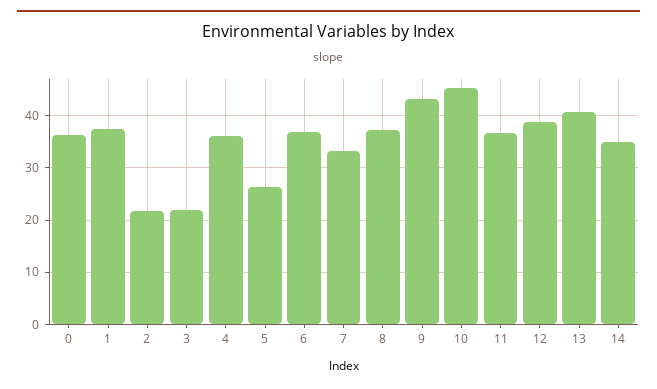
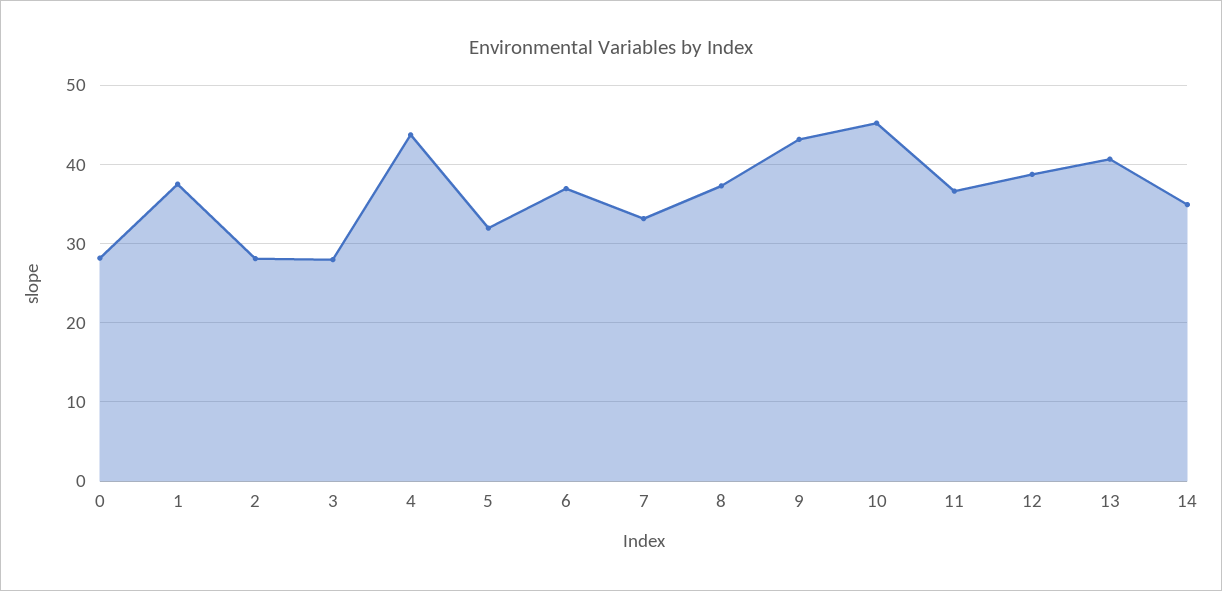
  {
-   "0": 36,
+   "0": 28,
    "1": 38,
-   "2": 22,
+   "2": 28,
-   "3": 22,
+   "3": 28,
-   "4": 36,
+   "4": 44,
-   "5": 26,
+   "5": 32,
    "6": 37,
    "7": 33,
    "8": 37,
    "9": 43,
    "10": 45,
    "11": 37,
    "12": 39,
    "13": 41,
    "14": 35
  }

